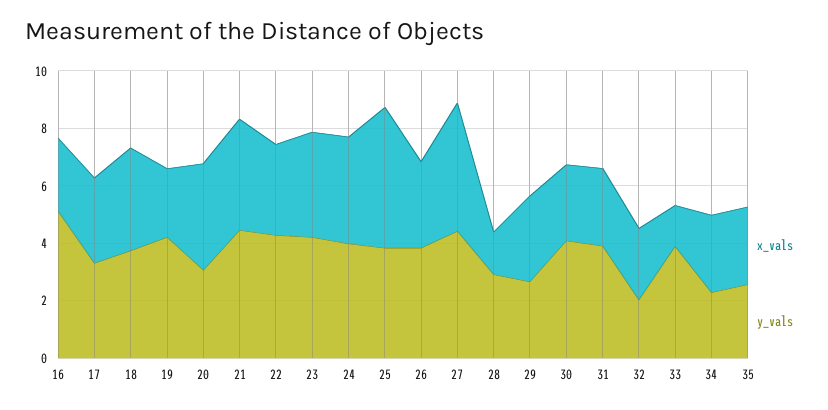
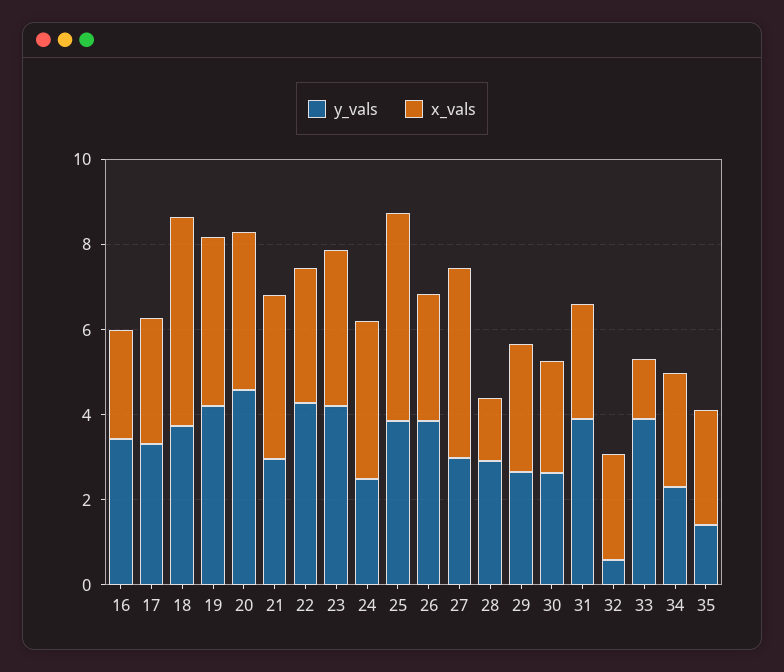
  {
    "x_vals": {
      "16": 2.5,
      "17": 3,
-     "18": 3.5,
+     "18": 5,
-     "19": 2.5,
+     "19": 4,
      "20": 3.5,
      "21": 4,
      "22": 3,
      "23": 3.5,
      "24": 3.5,
      "25": 5,
      "26": 3,
      "27": 4.5,
      "28": 1.5,
      "29": 3,
      "30": 2.5,
      "31": 2.5,
      "32": 2.5,
      "33": 1.5,
      "34": 2.5,
      "35": 2.5
    },
    "y_vals": {
-     "16": 5,
+     "16": 3.5,
      "17": 3.5,
      "18": 3.5,
      "19": 4,
-     "20": 3,
+     "20": 4.5,
-     "21": 4.5,
+     "21": 3,
      "22": 4.5,
      "23": 4,
-     "24": 4,
+     "24": 2.5,
      "25": 4,
      "26": 4,
-     "27": 4.5,
+     "27": 3,
      "28": 3,
      "29": 2.5,
-     "30": 4,
+     "30": 2.5,
      "31": 4,
-     "32": 2,
+     "32": 0.5,
      "33": 4,
      "34": 2.5,
-     "35": 2.5
+     "35": 1.5
    }
  }

